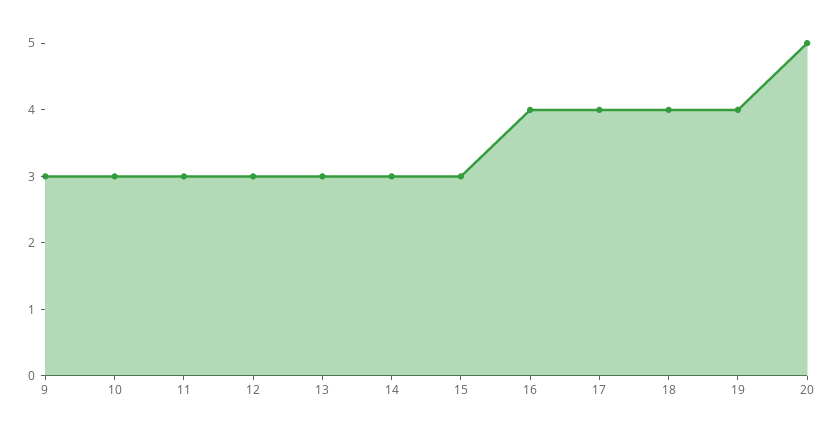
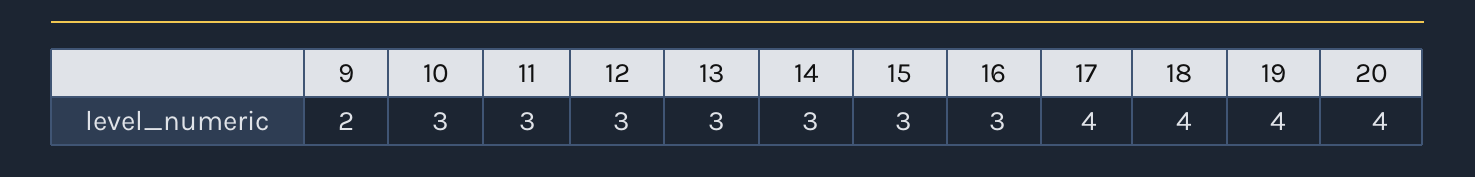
  {
-   "9": 3,
+   "9": 2,
    "10": 3,
    "11": 3,
    "12": 3,
    "13": 3,
    "14": 3,
    "15": 3,
-   "16": 4,
+   "16": 3,
    "17": 4,
    "18": 4,
    "19": 4,
-   "20": 5
+   "20": 4
  }

